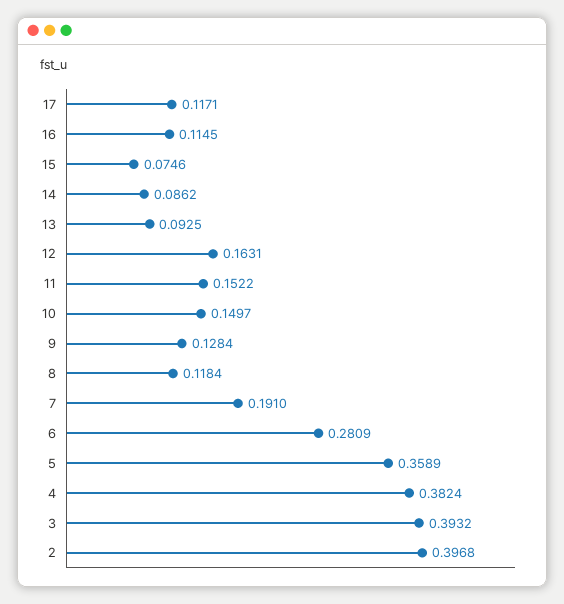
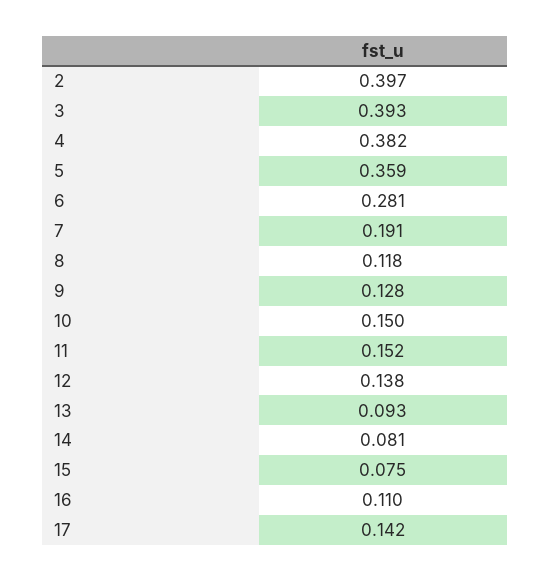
  {
-   "17": 0.1171,
+   "17": 0.142,
-   "16": 0.1145,
+   "16": 0.11,
    "15": 0.0746,
-   "14": 0.0862,
+   "14": 0.081,
    "13": 0.0925,
-   "12": 0.1631,
+   "12": 0.138,
    "11": 0.1522,
    "10": 0.1497,
    "9": 0.1284,
    "8": 0.1184,
    "7": 0.191,
    "6": 0.2809,
    "5": 0.3589,
    "4": 0.3824,
    "3": 0.3932,
    "2": 0.3968
  }

